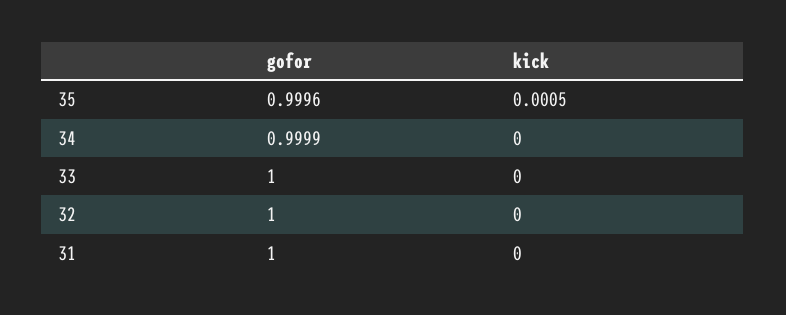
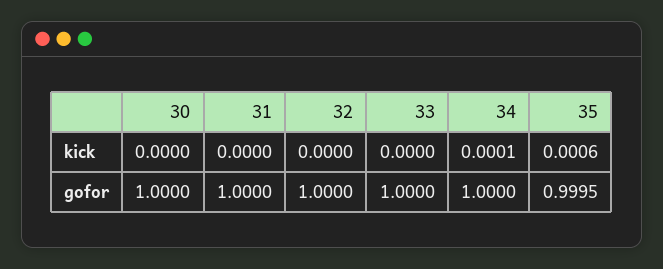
  {
    "gofor": {
-     "35": 0.9996,
+     "35": 0.9995,
-     "34": 0.9999,
+     "34": 1,
      "33": 1,
      "32": 1,
-     "31": 1
+     "31": 1,
+     "30": 1
    },
    "kick": {
-     "35": 0.0005,
+     "35": 0.0006,
-     "34": 0,
+     "34": 0.0001,
      "33": 0,
      "32": 0,
-     "31": 0
+     "31": 0,
+     "30": 0
    }
  }

